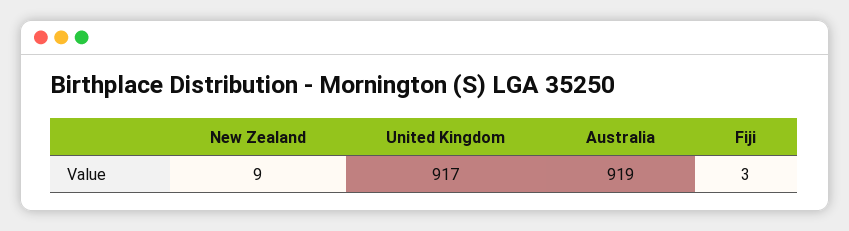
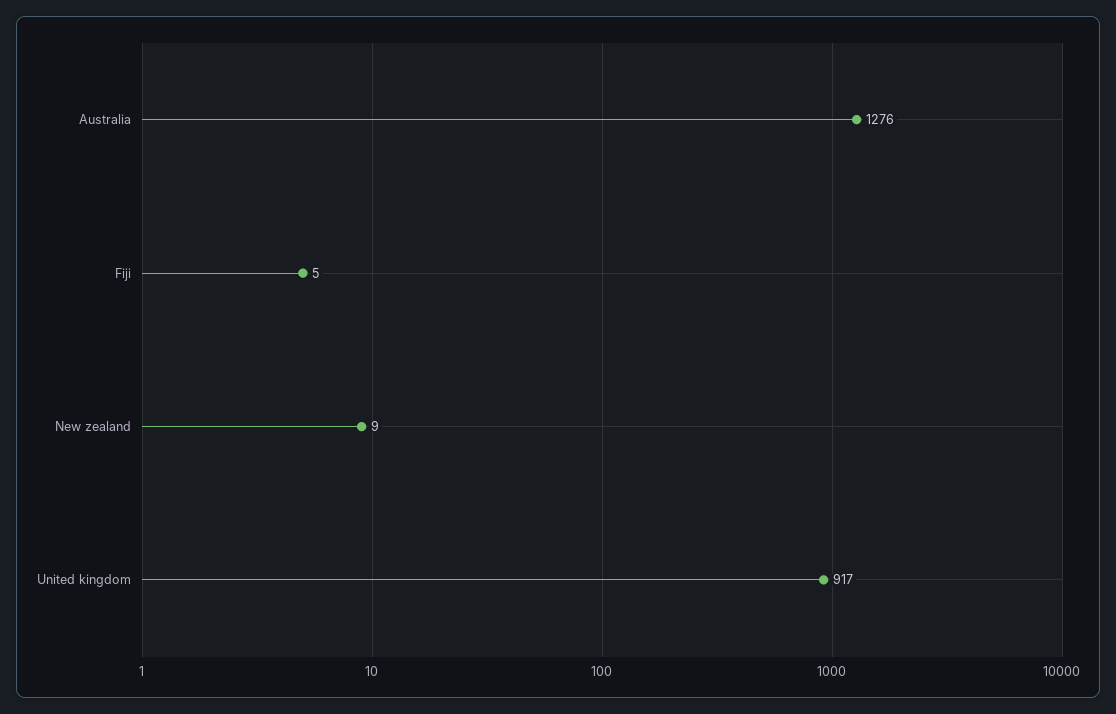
  {
    "New Zealand": 9,
    "United Kingdom": 917,
-   "Australia": 919,
+   "Australia": 1276,
-   "Fiji": 3
+   "Fiji": 5
  }

